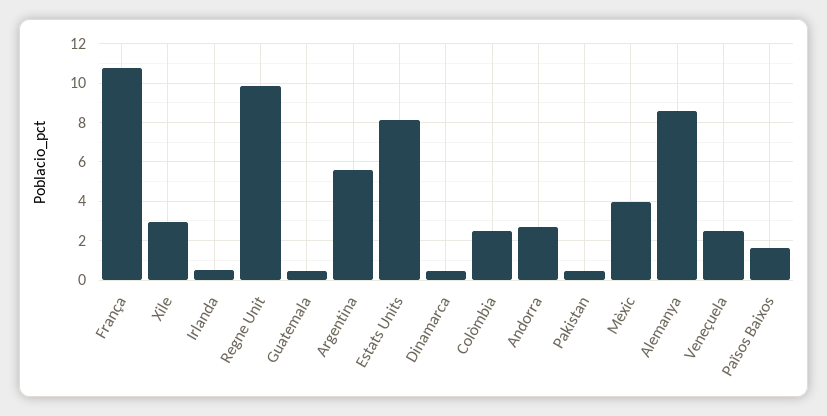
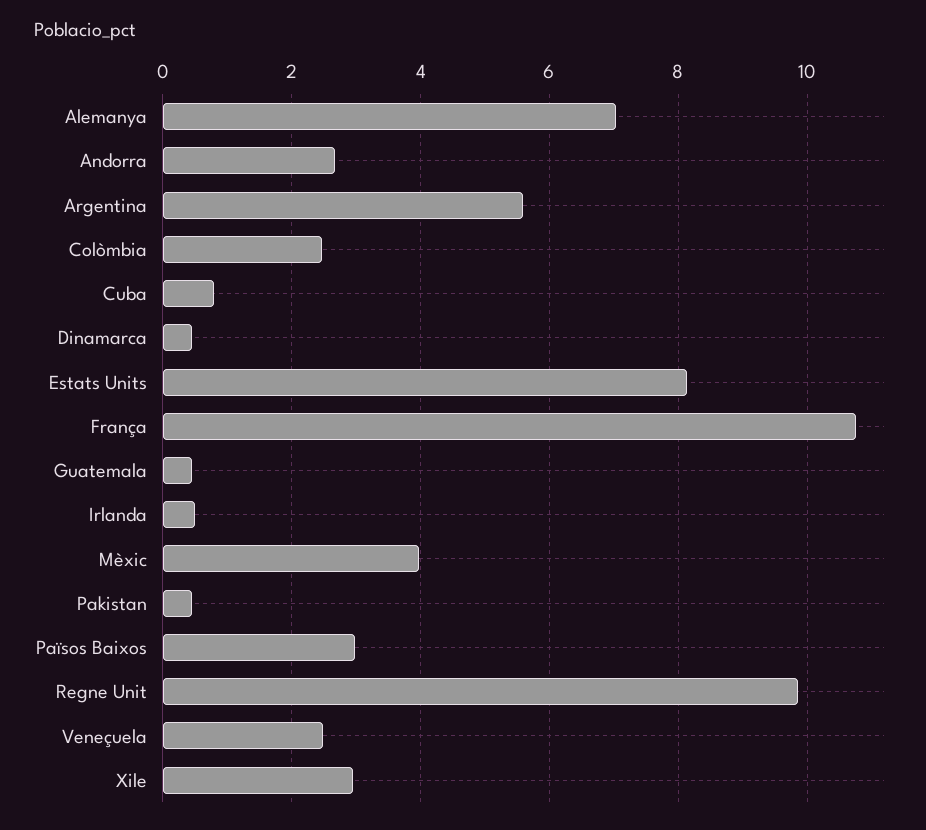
  {
    "França": 10.8,
    "Xile": 3,
    "Irlanda": 0.6,
    "Regne Unit": 9.8,
    "Guatemala": 0.4,
    "Argentina": 5.6,
    "Estats Units": 8.2,
    "Dinamarca": 0.4,
    "Colòmbia": 2.4,
    "Andorra": 2.6,
    "Pakistan": 0.4,
    "Mèxic": 4,
-   "Alemanya": 8.5,
+   "Alemanya": 7,
    "Veneçuela": 2.4,
-   "Països Baixos": 1.5
+   "Països Baixos": 3,
+   "Cuba": 0.8
  }

